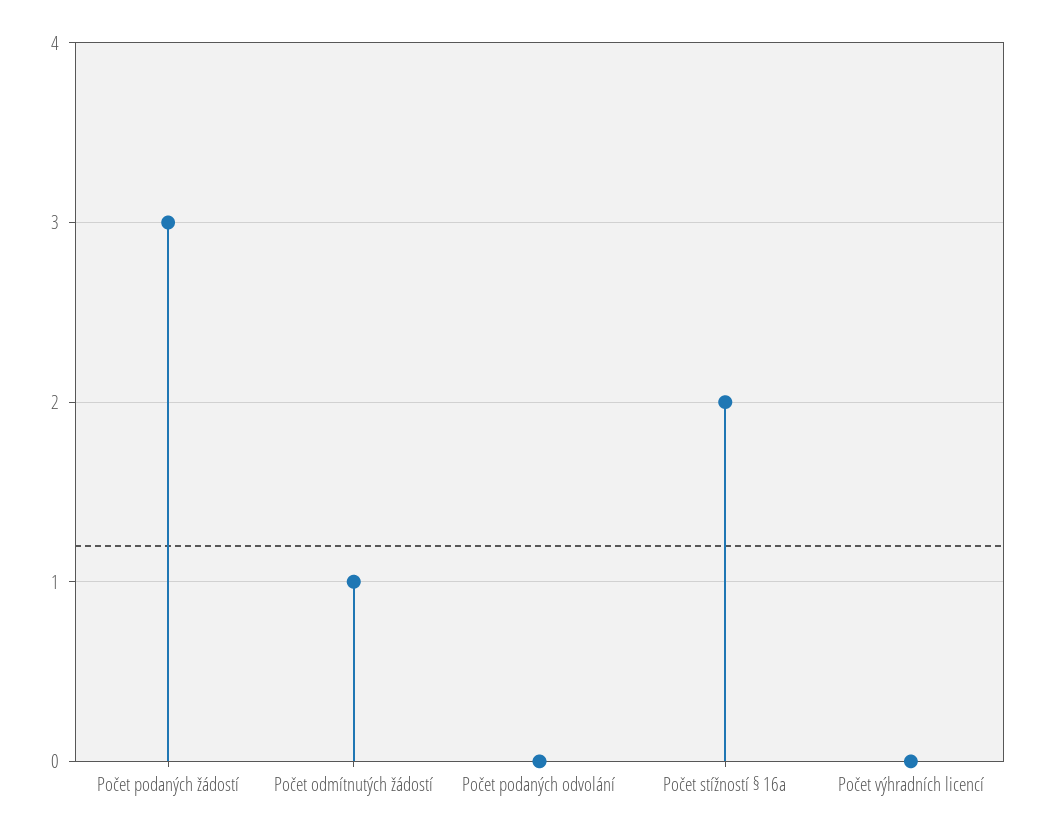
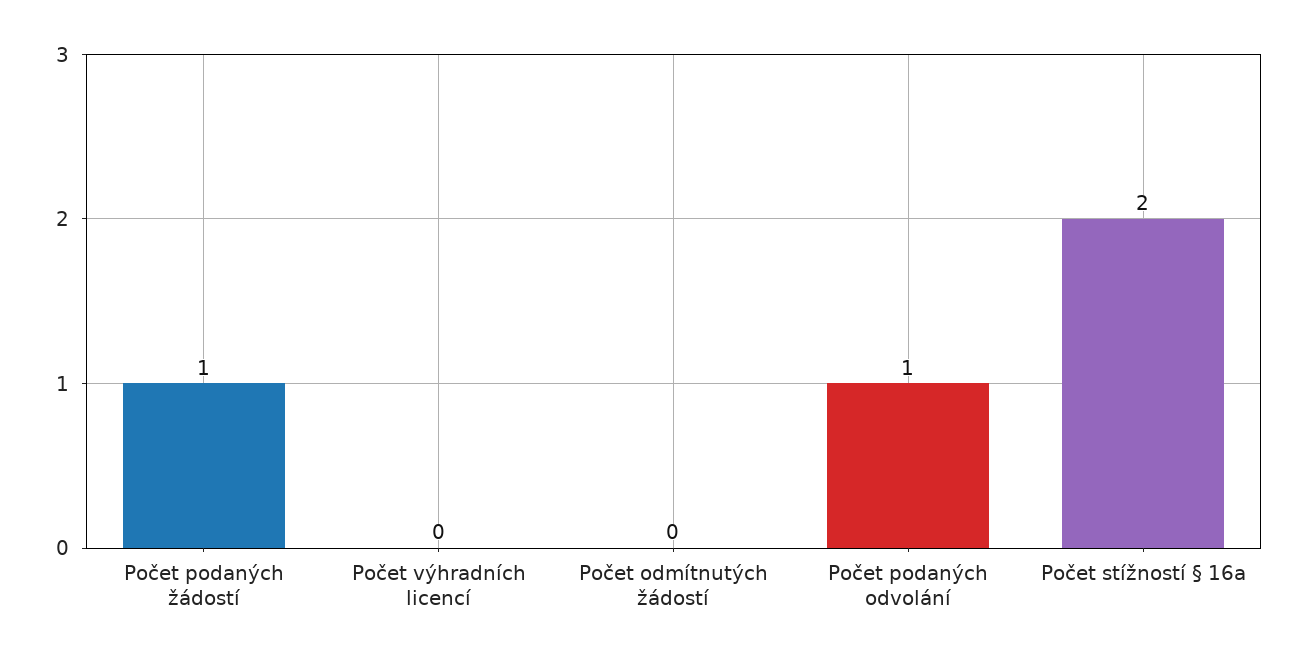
  {
-   "Počet podaných žádostí": 3,
+   "Počet podaných žádostí": 1,
-   "Počet odmítnutých žádostí": 1,
+   "Počet odmítnutých žádostí": 0,
-   "Počet podaných odvolání": 0,
+   "Počet podaných odvolání": 1,
    "Počet stížností § 16a": 2,
    "Počet výhradních licencí": 0
  }

